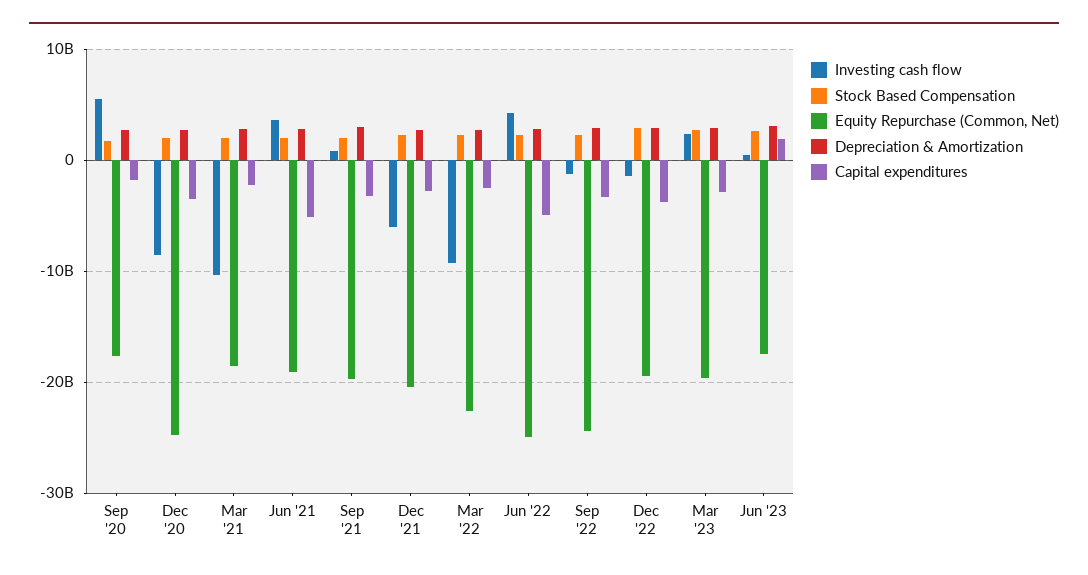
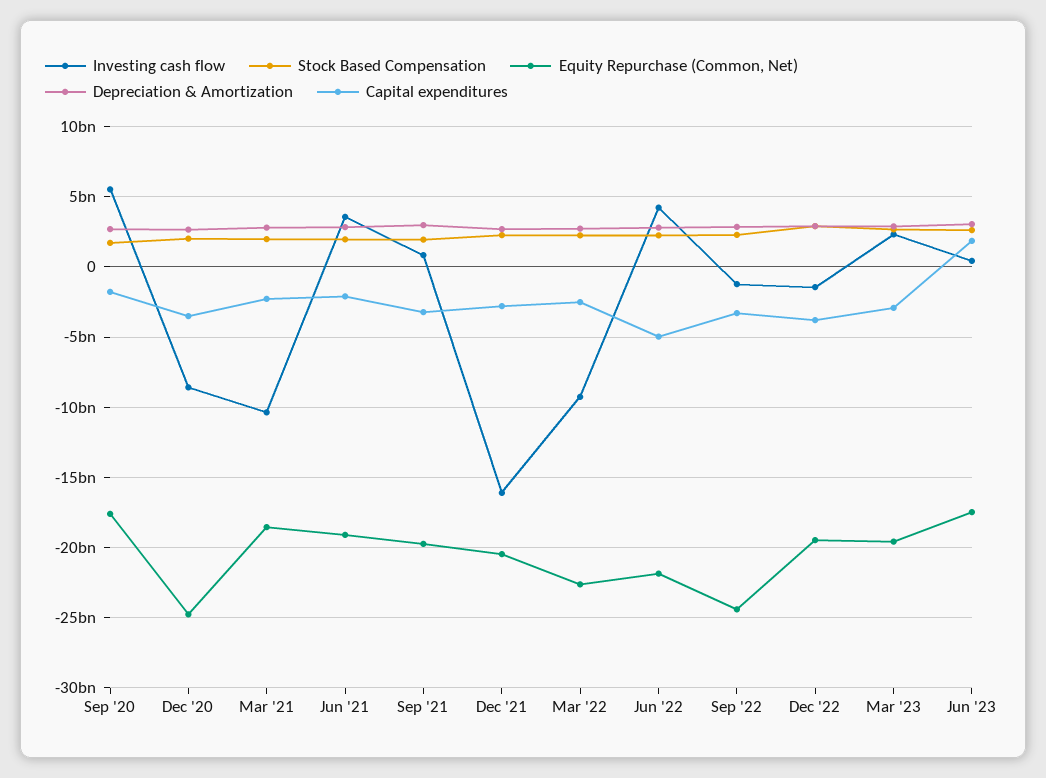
  {
    "Investing cash flow": {
      "Sep '20": 5500000000,
      "Dec '20": -8500000000,
      "Mar '21": -10500000000,
      "Jun '21": 3500000000,
      "Sep '21": 1000000000,
-     "Dec '21": -6000000000,
+     "Dec '21": -16000000000,
      "Mar '22": -9500000000,
      "Jun '22": 4000000000,
      "Sep '22": -1000000000,
      "Dec '22": -1500000000,
      "Mar '23": 2500000000,
      "Jun '23": 500000000
    },
    "Stock Based Compensation": {
      "Sep '20": 1500000000,
      "Dec '20": 2000000000,
      "Mar '21": 2000000000,
      "Jun '21": 2000000000,
      "Sep '21": 2000000000,
      "Dec '21": 2500000000,
      "Mar '22": 2500000000,
      "Jun '22": 2000000000,
      "Sep '22": 2500000000,
      "Dec '22": 3000000000,
      "Mar '23": 2500000000,
      "Jun '23": 2500000000
    },
    "Equity Repurchase (Common, Net)": {
      "Sep '20": -17500000000,
      "Dec '20": -25000000000,
      "Mar '21": -18500000000,
      "Jun '21": -19000000000,
      "Sep '21": -19500000000,
      "Dec '21": -20500000000,
      "Mar '22": -22500000000,
-     "Jun '22": -25000000000,
+     "Jun '22": -22000000000,
      "Sep '22": -24500000000,
      "Dec '22": -19500000000,
      "Mar '23": -19500000000,
      "Jun '23": -17500000000
    },
    "Depreciation & Amortization": {
      "Sep '20": 2500000000,
      "Dec '20": 2500000000,
      "Mar '21": 3000000000,
      "Jun '21": 3000000000,
      "Sep '21": 3000000000,
      "Dec '21": 2500000000,
      "Mar '22": 2500000000,
      "Jun '22": 3000000000,
      "Sep '22": 3000000000,
      "Dec '22": 3000000000,
      "Mar '23": 3000000000,
      "Jun '23": 3000000000
    },
    "Capital expenditures": {
      "Sep '20": -2000000000,
      "Dec '20": -3500000000,
      "Mar '21": -2500000000,
-     "Jun '21": -5000000000,
+     "Jun '21": -2000000000,
      "Sep '21": -3000000000,
      "Dec '21": -3000000000,
      "Mar '22": -2500000000,
      "Jun '22": -5000000000,
      "Sep '22": -3500000000,
      "Dec '22": -4000000000,
      "Mar '23": -3000000000,
      "Jun '23": 2000000000
    }
  }

